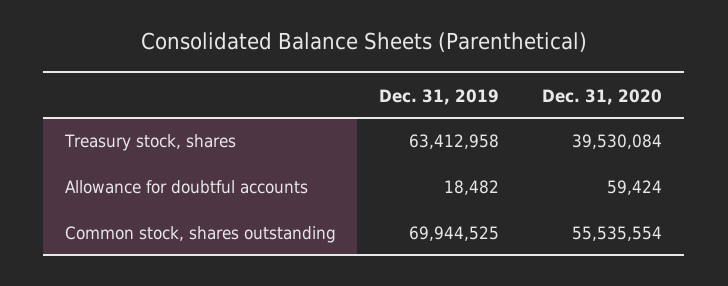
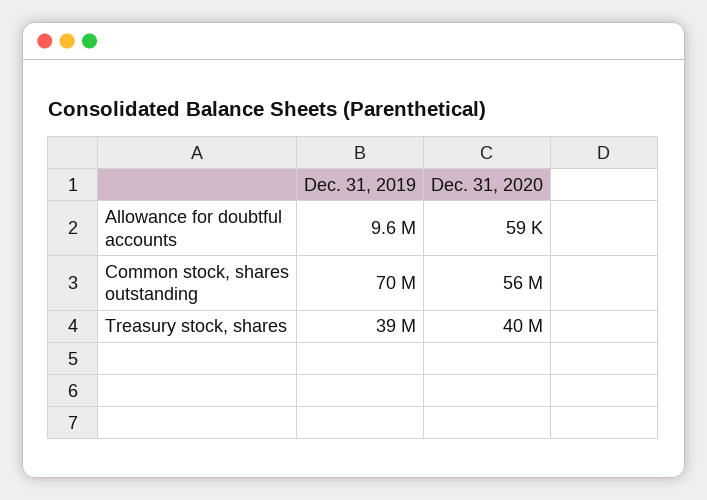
  {
    "Dec. 31, 2019": {
-     "Treasury stock, shares": 63412958,
+     "Treasury stock, shares": 39000000,
-     "Allowance for doubtful accounts": 18482,
+     "Allowance for doubtful accounts": 9600000,
      "Common stock, shares outstanding": 69944525
    },
    "Dec. 31, 2020": {
      "Treasury stock, shares": 39530084,
      "Allowance for doubtful accounts": 59424,
      "Common stock, shares outstanding": 55535554
    }
  }

